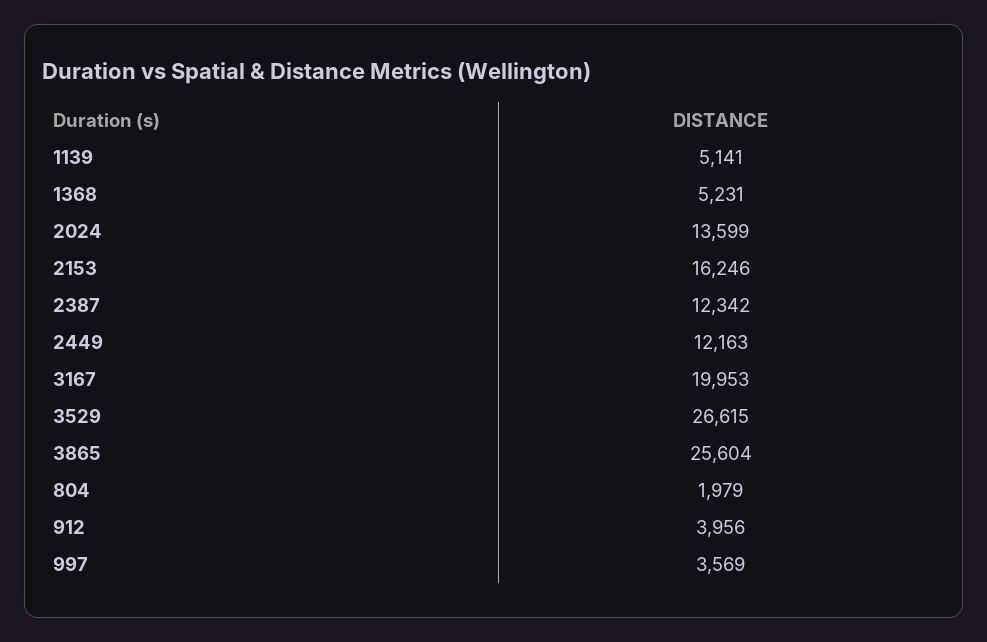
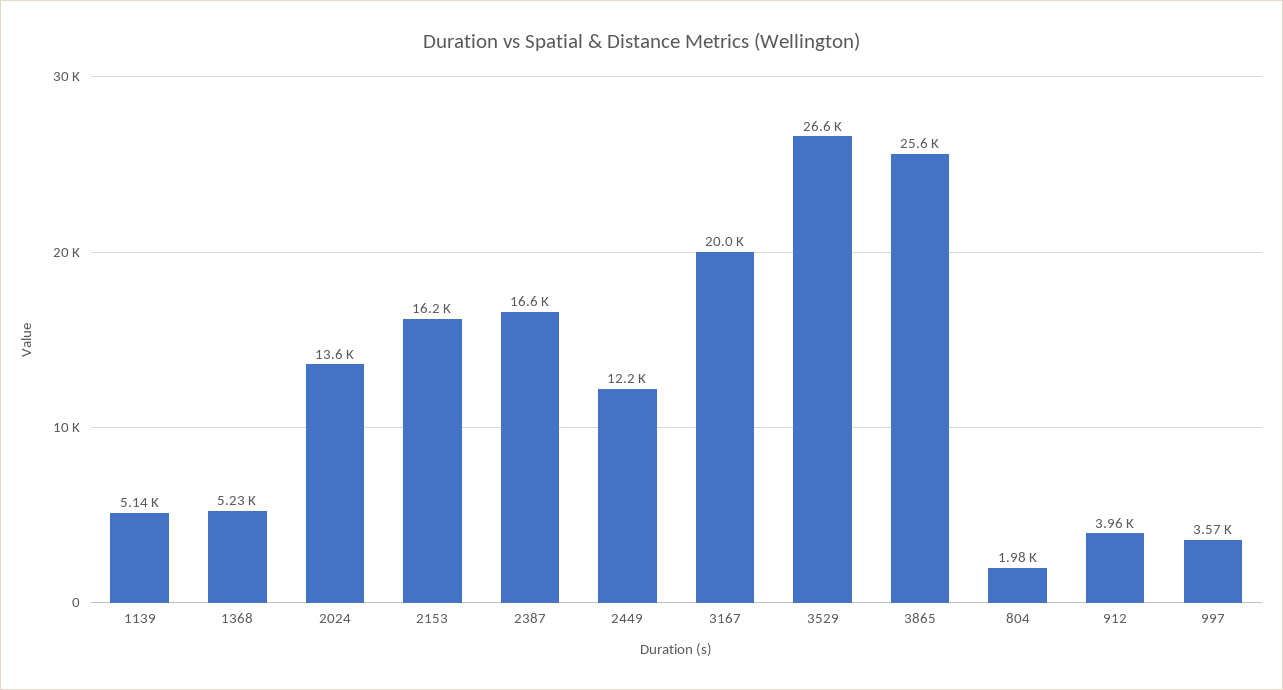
  {
    "1139": 5141,
    "1368": 5231,
    "2024": 13599,
    "2153": 16246,
-   "2387": 12342,
+   "2387": 16600,
    "2449": 12163,
    "3167": 19953,
    "3529": 26615,
    "3865": 25604,
    "804": 1979,
    "912": 3956,
    "997": 3569
  }

